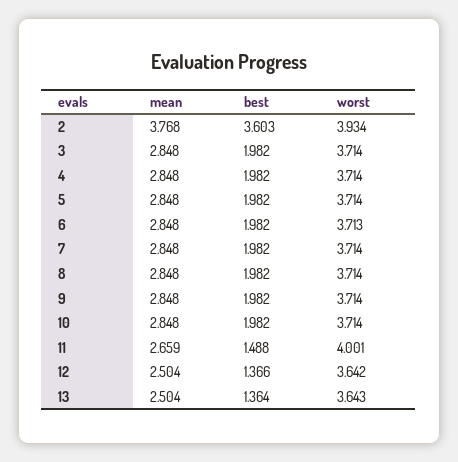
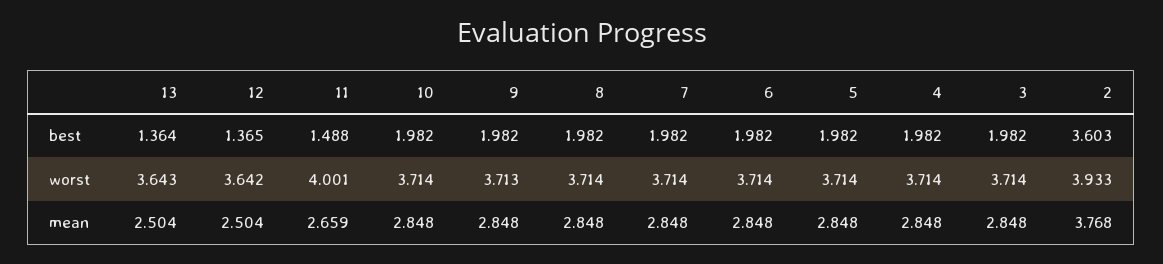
  {
    "mean": {
      "2": 3.768,
      "3": 2.848,
      "4": 2.848,
      "5": 2.848,
      "6": 2.848,
      "7": 2.848,
      "8": 2.848,
      "9": 2.848,
      "10": 2.848,
      "11": 2.659,
      "12": 2.504,
      "13": 2.504
    },
    "best": {
      "2": 3.603,
      "3": 1.982,
      "4": 1.982,
      "5": 1.982,
      "6": 1.982,
      "7": 1.982,
      "8": 1.982,
      "9": 1.982,
      "10": 1.982,
      "11": 1.488,
-     "12": 1.366,
+     "12": 1.365,
      "13": 1.364
    },
    "worst": {
-     "2": 3.934,
+     "2": 3.933,
      "3": 3.714,
      "4": 3.714,
      "5": 3.714,
-     "6": 3.713,
+     "6": 3.714,
      "7": 3.714,
      "8": 3.714,
-     "9": 3.714,
+     "9": 3.713,
      "10": 3.714,
      "11": 4.001,
      "12": 3.642,
      "13": 3.643
    }
  }

